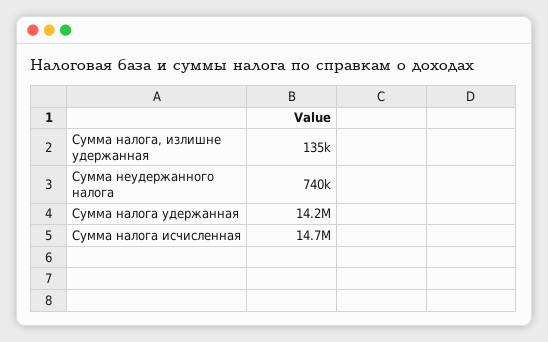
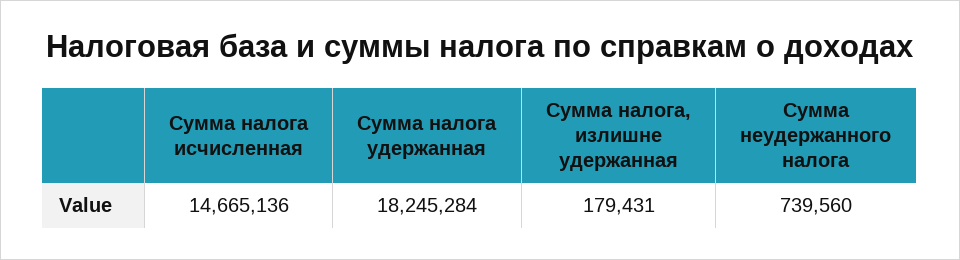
  {
-   "Сумма налога, излишне удержанная": 135000,
+   "Сумма налога, излишне удержанная": 179431,
    "Сумма неудержанного налога": 739560,
-   "Сумма налога удержанная": 14200000,
+   "Сумма налога удержанная": 18245284,
    "Сумма налога исчисленная": 14665136
  }

